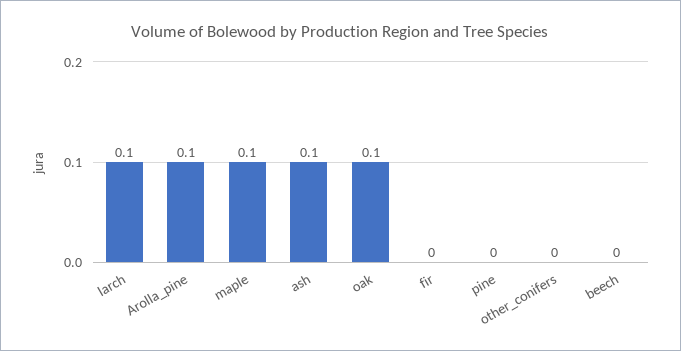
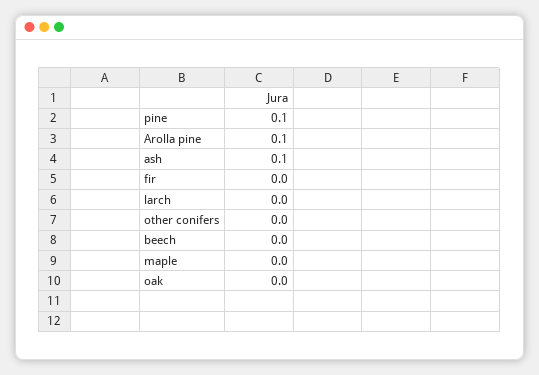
  {
-   "larch": 0.1,
+   "larch": 0,
    "Arolla_pine": 0.1,
-   "maple": 0.1,
+   "maple": 0,
    "ash": 0.1,
-   "oak": 0.1,
+   "oak": 0,
    "fir": 0,
-   "pine": 0,
+   "pine": 0.1,
    "other_conifers": 0,
    "beech": 0
  }

